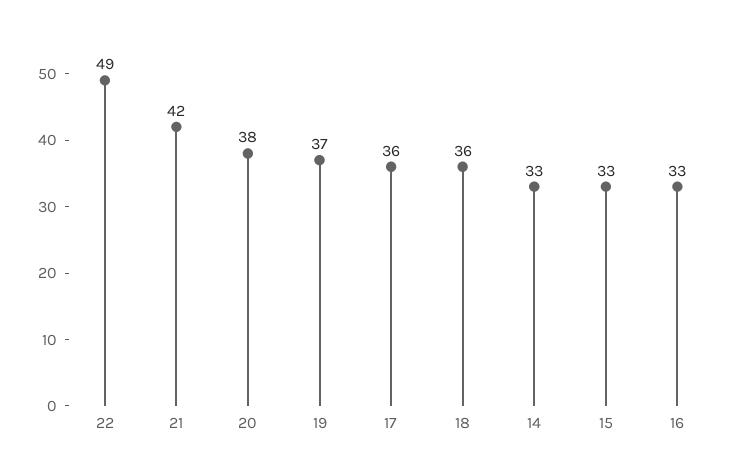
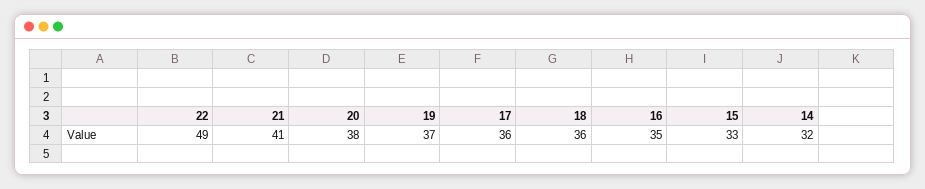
  {
    "22": 49,
-   "21": 42,
+   "21": 41,
    "20": 38,
    "19": 37,
    "17": 36,
    "18": 36,
-   "14": 33,
+   "14": 32,
    "15": 33,
-   "16": 33
+   "16": 35
  }

